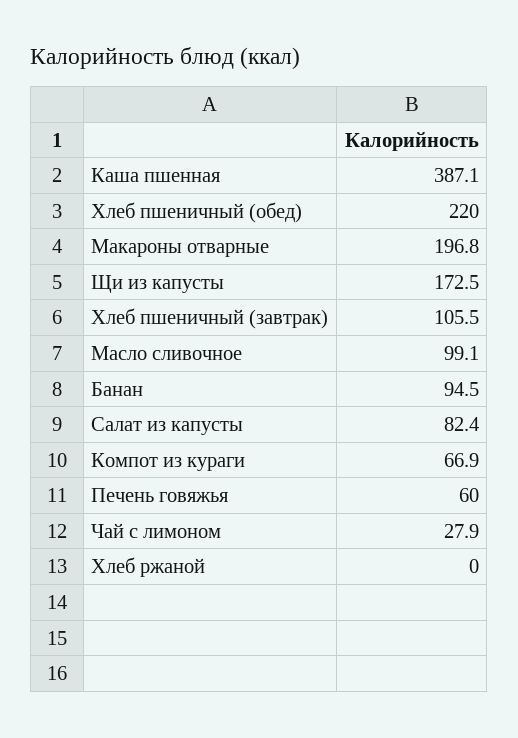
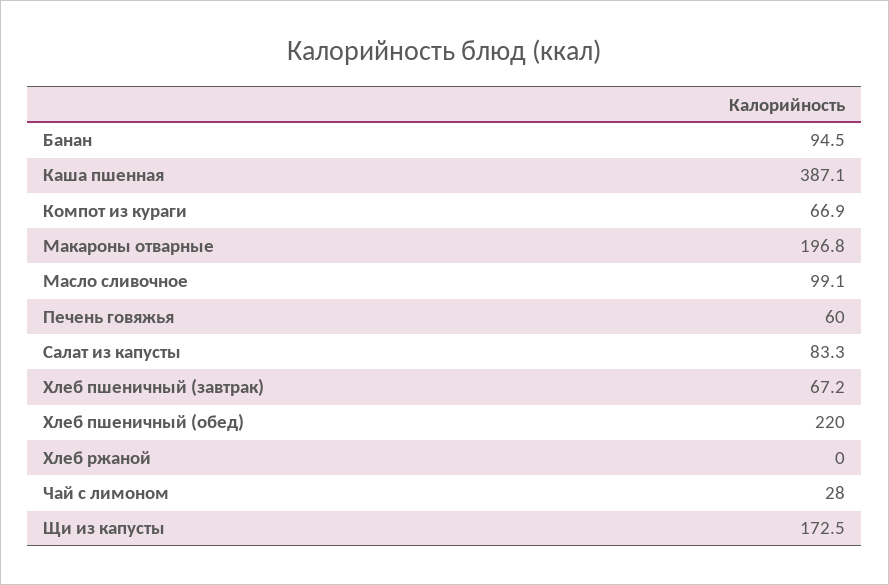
  {
    "Каша пшенная": 387.1,
    "Хлеб пшеничный (обед)": 220,
    "Макароны отварные": 196.8,
    "Щи из капусты": 172.5,
-   "Хлеб пшеничный (завтрак)": 105.5,
+   "Хлеб пшеничный (завтрак)": 67.2,
    "Масло сливочное": 99.1,
    "Банан": 94.5,
-   "Салат из капусты": 82.4,
+   "Салат из капусты": 83.3,
    "Компот из кураги": 66.9,
    "Печень говяжья": 60,
-   "Чай с лимоном": 27.9,
+   "Чай с лимоном": 28,
    "Хлеб ржаной": 0
  }

